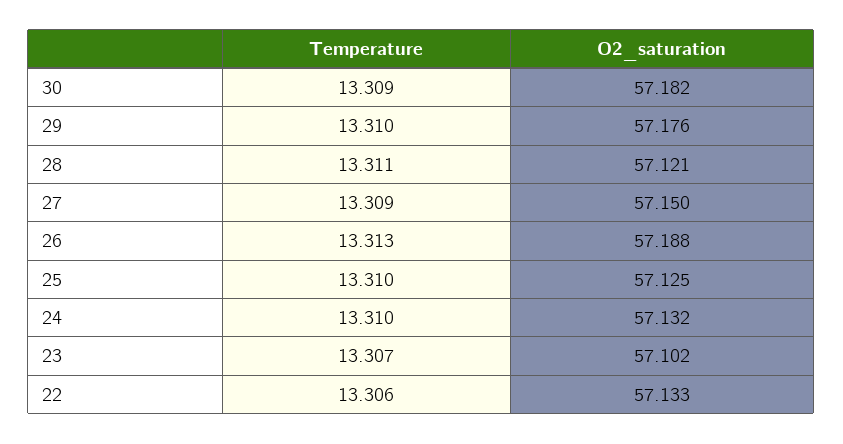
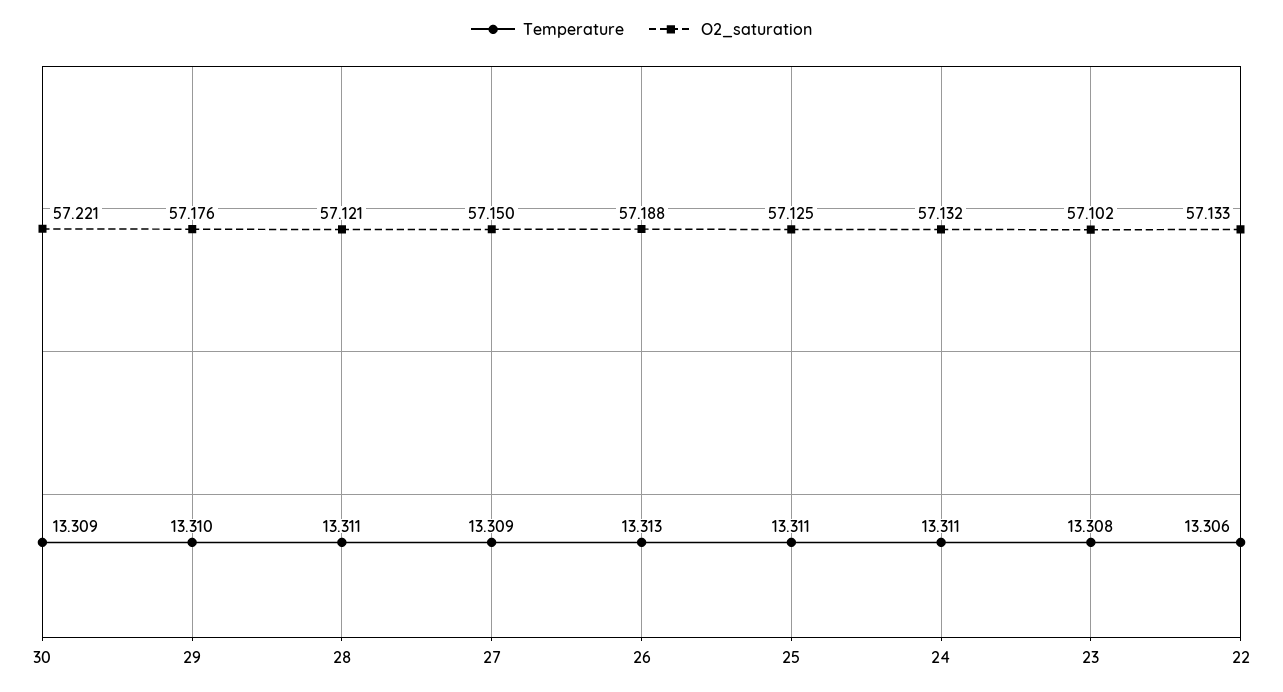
  {
    "Temperature": {
      "30": 13.309,
      "29": 13.31,
      "28": 13.311,
      "27": 13.309,
      "26": 13.313,
-     "25": 13.31,
+     "25": 13.311,
-     "24": 13.31,
+     "24": 13.311,
-     "23": 13.307,
+     "23": 13.308,
      "22": 13.306
    },
    "O2_saturation": {
-     "30": 57.182,
+     "30": 57.221,
      "29": 57.176,
      "28": 57.121,
      "27": 57.15,
      "26": 57.188,
      "25": 57.125,
      "24": 57.132,
      "23": 57.102,
      "22": 57.133
    }
  }

